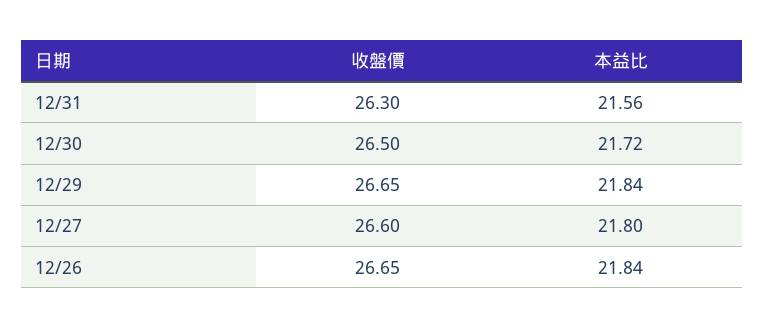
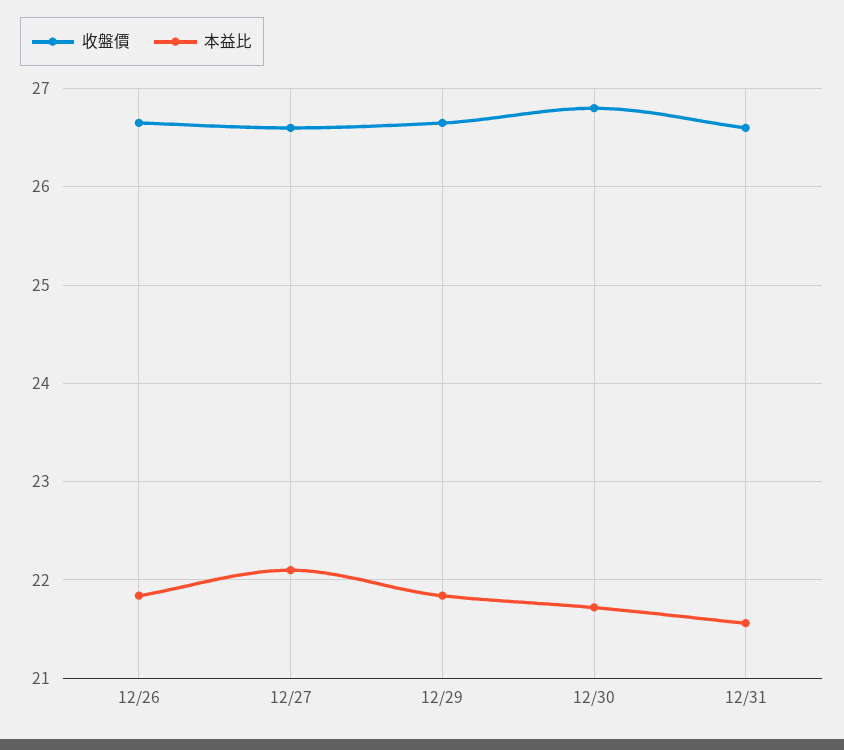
  {
    "收盤價": {
-     "12/31": 26.3,
+     "12/31": 26.6,
-     "12/30": 26.5,
+     "12/30": 26.8,
      "12/29": 26.65,
      "12/27": 26.6,
      "12/26": 26.65
    },
    "本益比": {
      "12/31": 21.56,
      "12/30": 21.72,
      "12/29": 21.84,
-     "12/27": 21.8,
+     "12/27": 22.1,
      "12/26": 21.84
    }
  }

